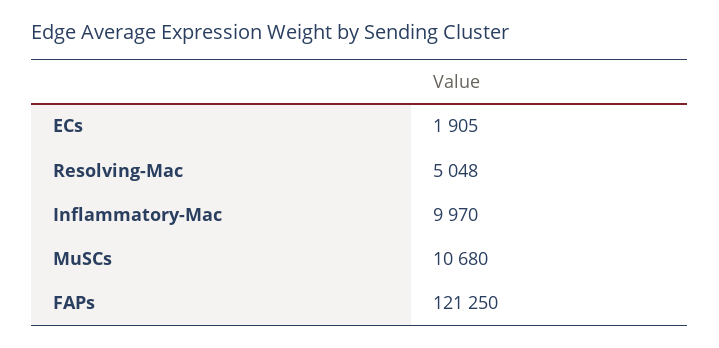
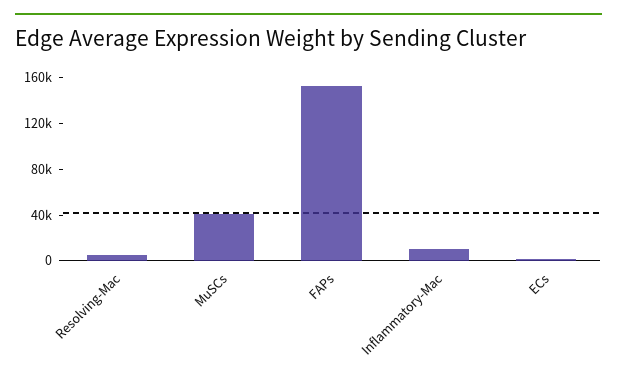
  {
    "ECs": 1905,
    "Resolving-Mac": 5048,
    "Inflammatory-Mac": 9970,
-   "MuSCs": 10680,
+   "MuSCs": 40000,
-   "FAPs": 121250
+   "FAPs": 150000
  }

